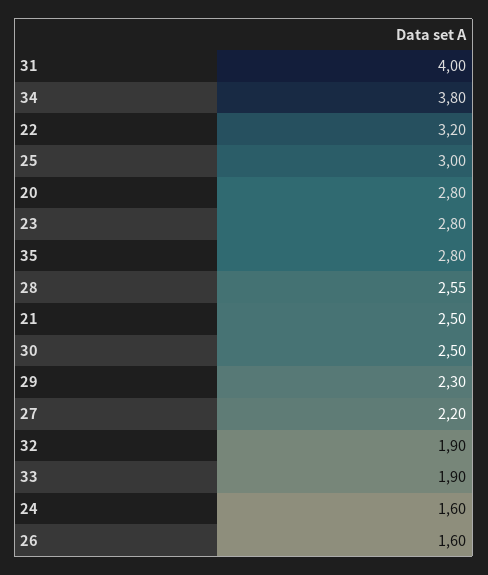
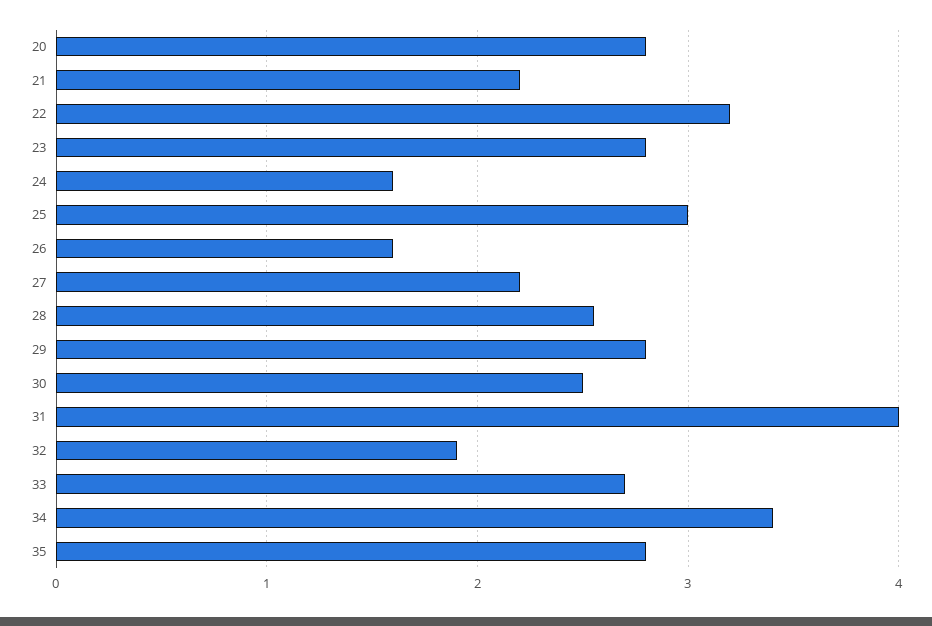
  {
    "31": 4,
-   "34": 3.8,
+   "34": 3.4,
    "22": 3.2,
    "25": 3,
    "20": 2.8,
    "23": 2.8,
    "35": 2.8,
    "28": 2.55,
-   "21": 2.5,
+   "21": 2.2,
    "30": 2.5,
-   "29": 2.3,
+   "29": 2.8,
    "27": 2.2,
    "32": 1.9,
-   "33": 1.9,
+   "33": 2.7,
    "24": 1.6,
    "26": 1.6
  }

